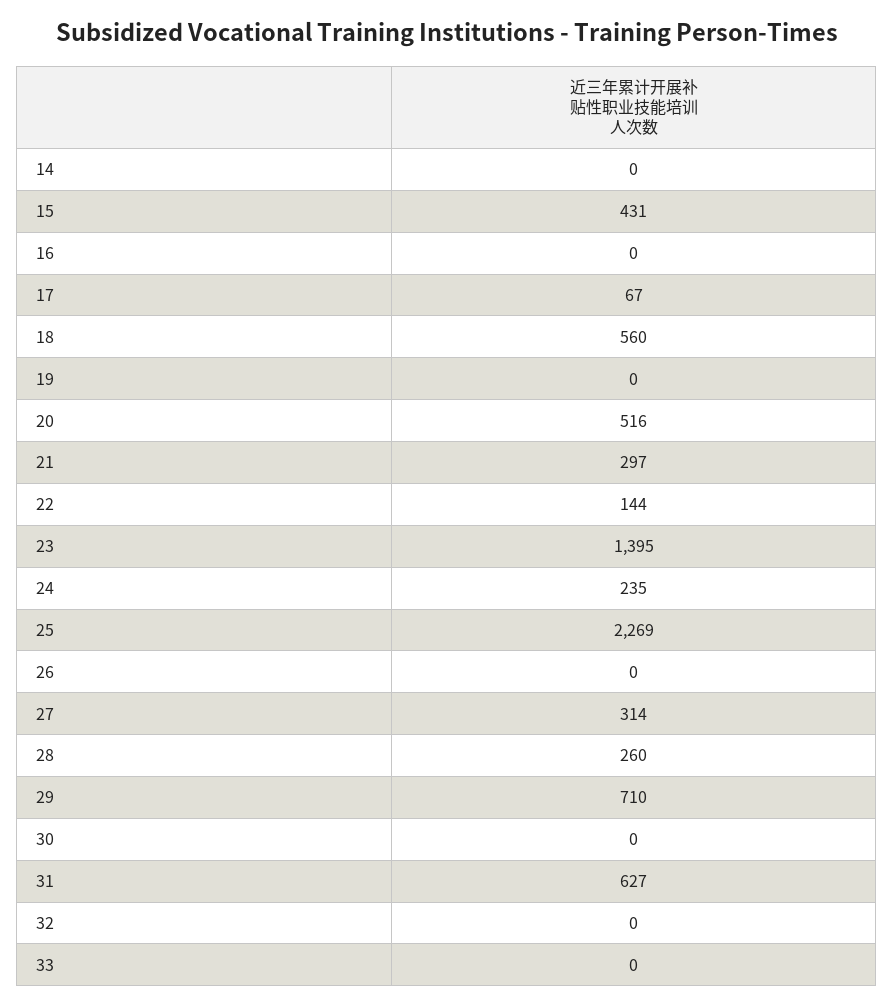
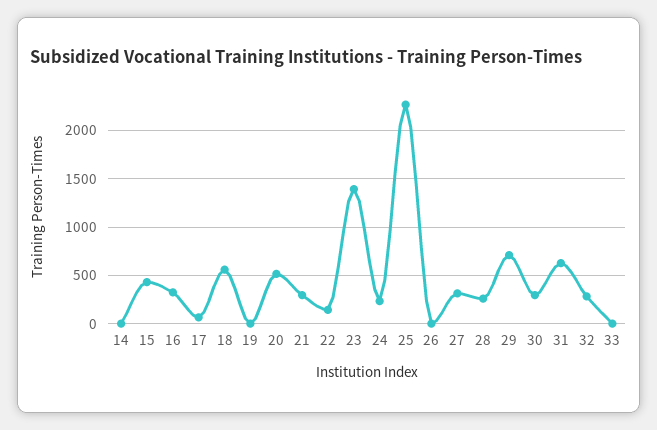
  {
    "14": 0,
    "15": 431,
-   "16": 0,
+   "16": 300,
    "17": 67,
    "18": 560,
    "19": 0,
    "20": 516,
    "21": 297,
    "22": 144,
    "23": 1395,
    "24": 235,
    "25": 2269,
    "26": 0,
    "27": 314,
    "28": 260,
    "29": 710,
-   "30": 0,
+   "30": 300,
    "31": 627,
-   "32": 0,
+   "32": 300,
    "33": 0
  }

